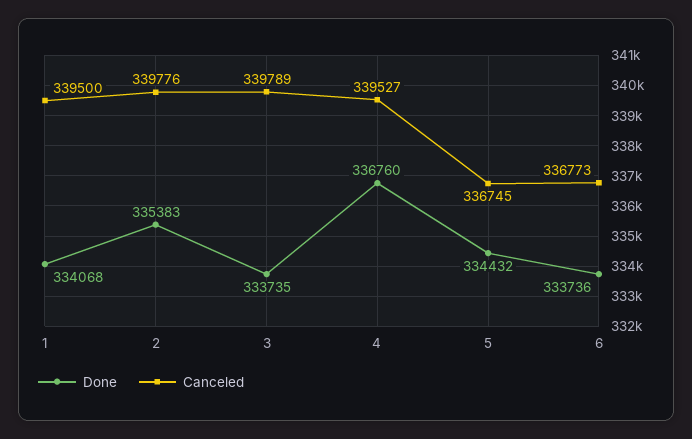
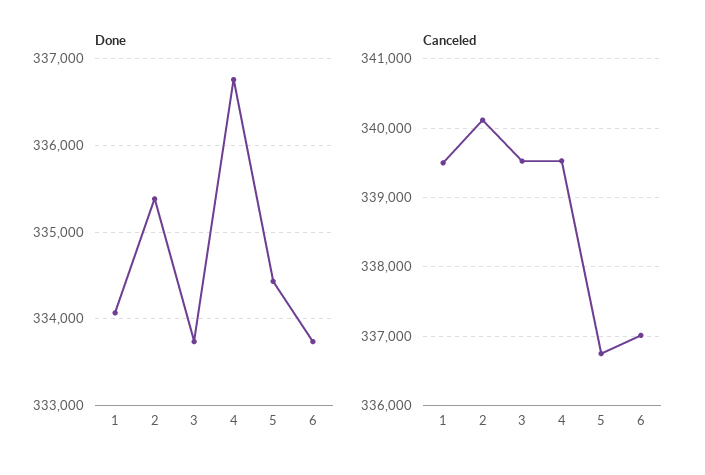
  {
    "Done": {
      "1": 334068,
      "2": 335383,
      "3": 333735,
      "4": 336760,
      "5": 334432,
      "6": 333736
    },
    "Canceled": {
      "1": 339500,
-     "2": 339776,
+     "2": 340100,
-     "3": 339789,
+     "3": 339500,
      "4": 339527,
      "5": 336745,
-     "6": 336773
+     "6": 337000
    }
  }

